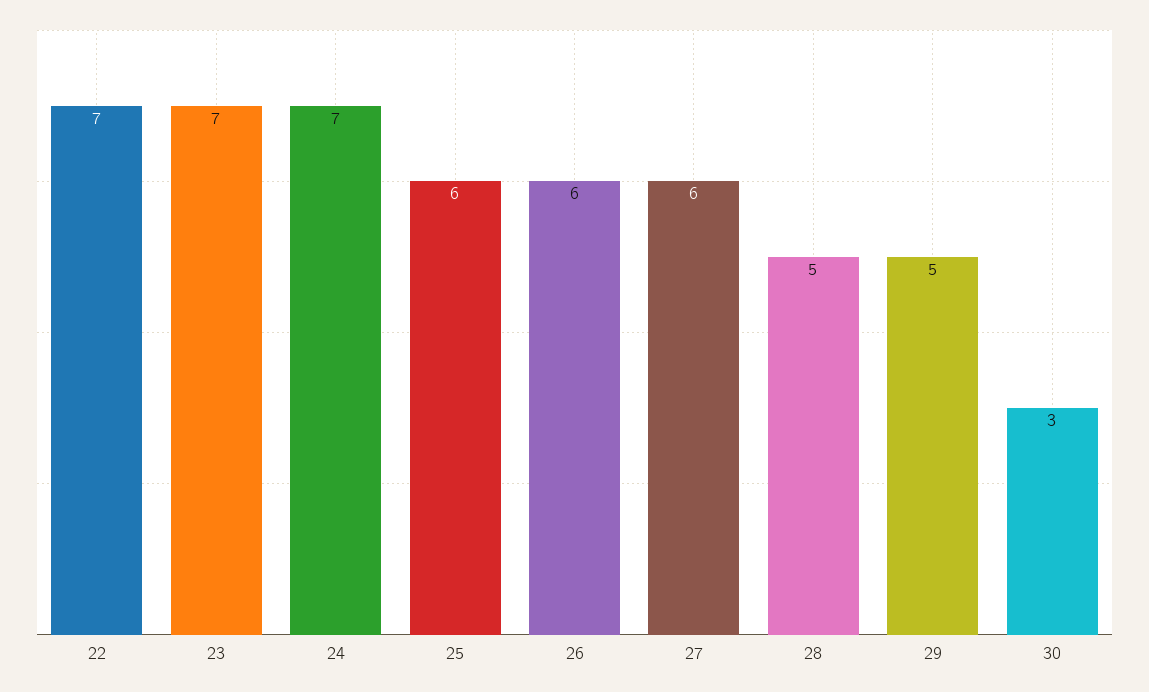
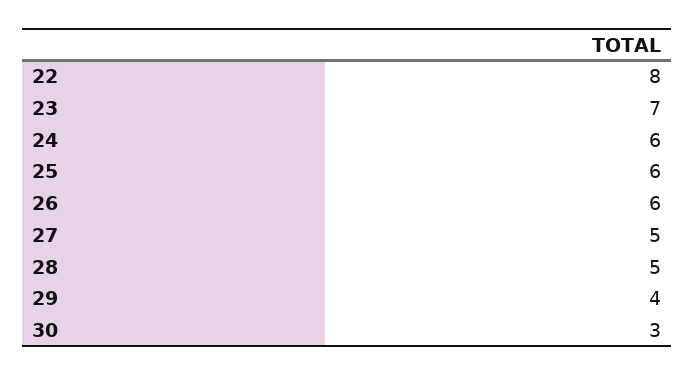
  {
-   "22": 7,
+   "22": 8,
    "23": 7,
-   "24": 7,
+   "24": 6,
    "25": 6,
    "26": 6,
-   "27": 6,
+   "27": 5,
    "28": 5,
-   "29": 5,
+   "29": 4,
    "30": 3
  }

